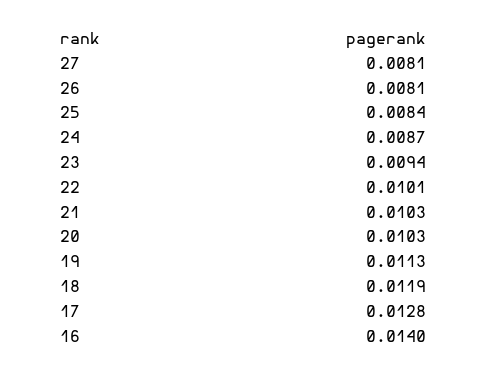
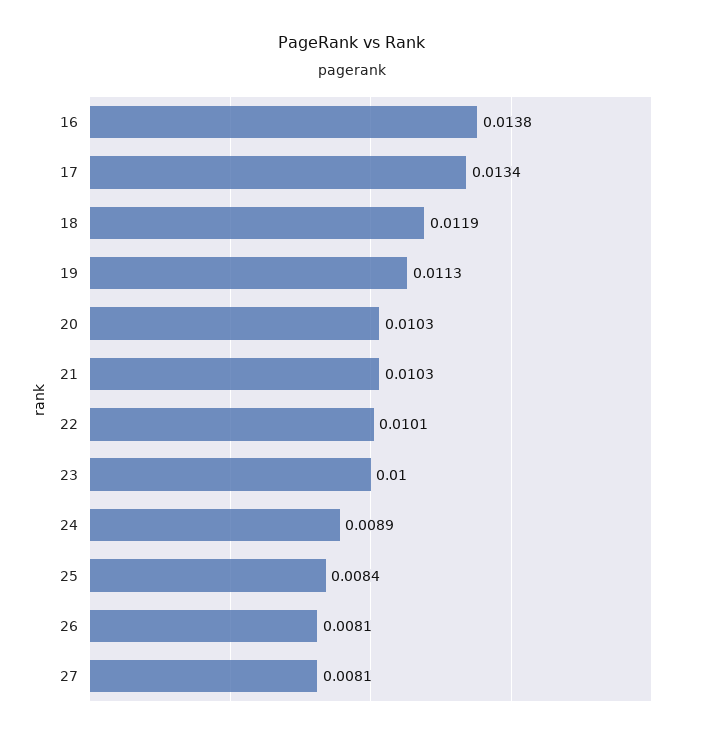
  {
    "27": 0.0081,
    "26": 0.0081,
    "25": 0.0084,
-   "24": 0.0087,
+   "24": 0.0089,
-   "23": 0.0094,
+   "23": 0.01,
    "22": 0.0101,
    "21": 0.0103,
    "20": 0.0103,
    "19": 0.0113,
    "18": 0.0119,
-   "17": 0.0128,
+   "17": 0.0134,
-   "16": 0.014
+   "16": 0.0138
  }

